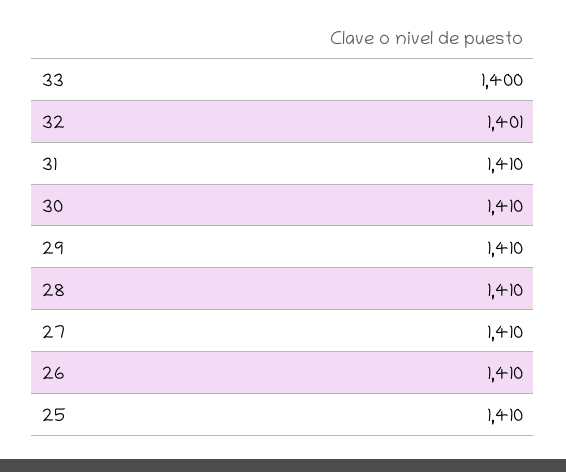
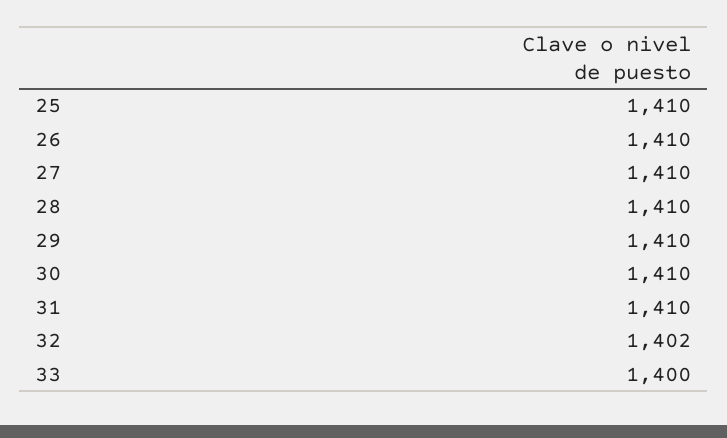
  {
    "33": 1400,
-   "32": 1401,
+   "32": 1402,
    "31": 1410,
    "30": 1410,
    "29": 1410,
    "28": 1410,
    "27": 1410,
    "26": 1410,
    "25": 1410
  }

